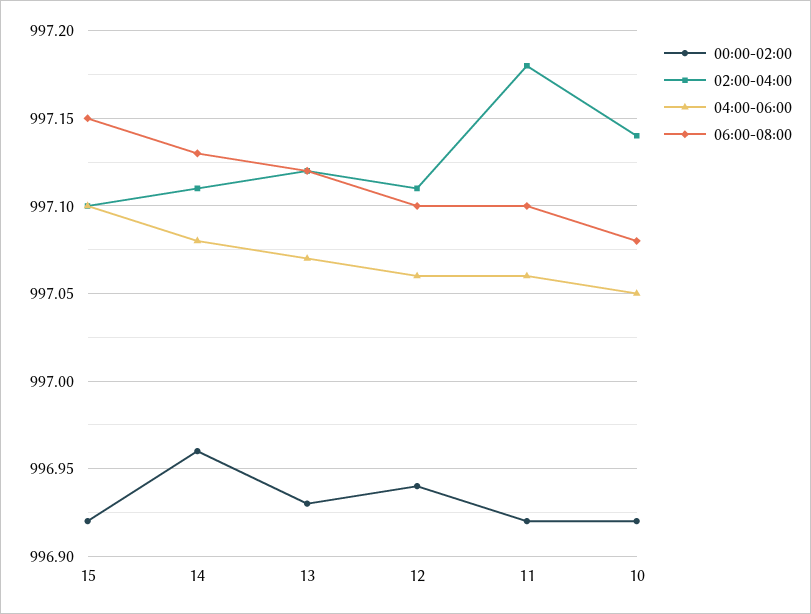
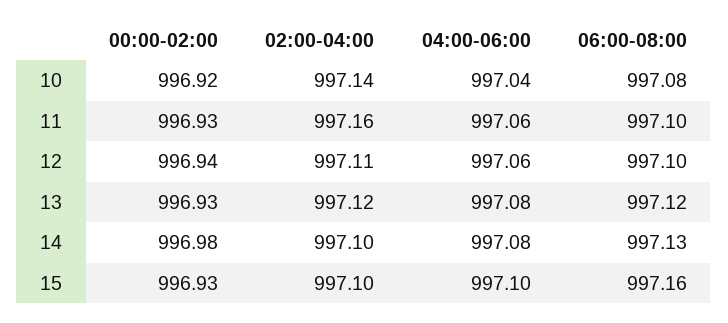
  {
    "00:00-02:00": {
-     "15": 996.92,
+     "15": 996.93,
-     "14": 996.96,
+     "14": 996.98,
      "13": 996.93,
      "12": 996.94,
-     "11": 996.92,
+     "11": 996.93,
      "10": 996.92
    },
    "02:00-04:00": {
      "15": 997.1,
-     "14": 997.11,
+     "14": 997.1,
      "13": 997.12,
      "12": 997.11,
-     "11": 997.18,
+     "11": 997.16,
      "10": 997.14
    },
    "04:00-06:00": {
      "15": 997.1,
      "14": 997.08,
-     "13": 997.07,
+     "13": 997.08,
      "12": 997.06,
      "11": 997.06,
-     "10": 997.05
+     "10": 997.04
    },
    "06:00-08:00": {
-     "15": 997.15,
+     "15": 997.16,
      "14": 997.13,
      "13": 997.12,
      "12": 997.1,
      "11": 997.1,
      "10": 997.08
    }
  }

